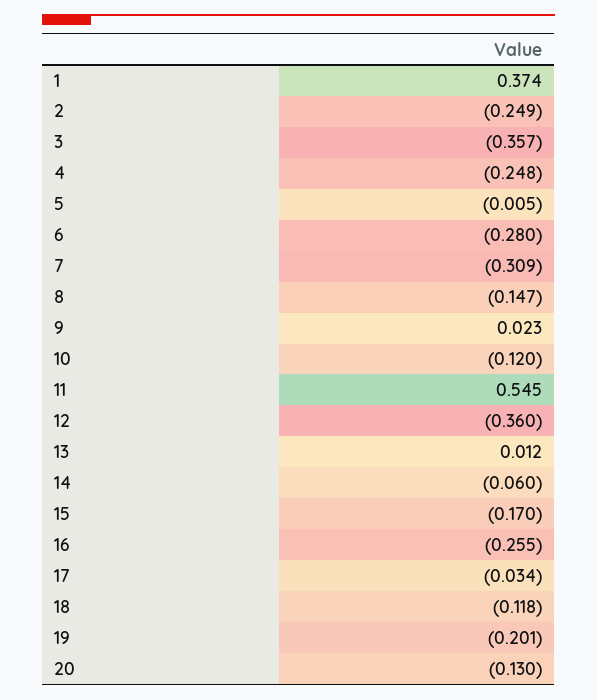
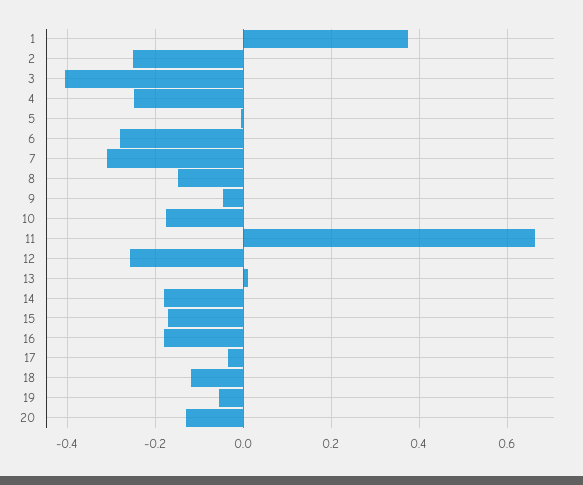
  {
    "1": 0.374,
    "2": -0.249,
-   "3": -0.357,
+   "3": -0.4,
    "4": -0.248,
    "5": -0.005,
    "6": -0.28,
    "7": -0.309,
    "8": -0.147,
-   "9": 0.023,
+   "9": -0.04,
-   "10": -0.12,
+   "10": -0.18,
-   "11": 0.545,
+   "11": 0.66,
-   "12": -0.36,
+   "12": -0.26,
    "13": 0.012,
-   "14": -0.06,
+   "14": -0.18,
    "15": -0.17,
-   "16": -0.255,
+   "16": -0.18,
    "17": -0.034,
    "18": -0.118,
-   "19": -0.201,
+   "19": -0.06,
    "20": -0.13
  }

